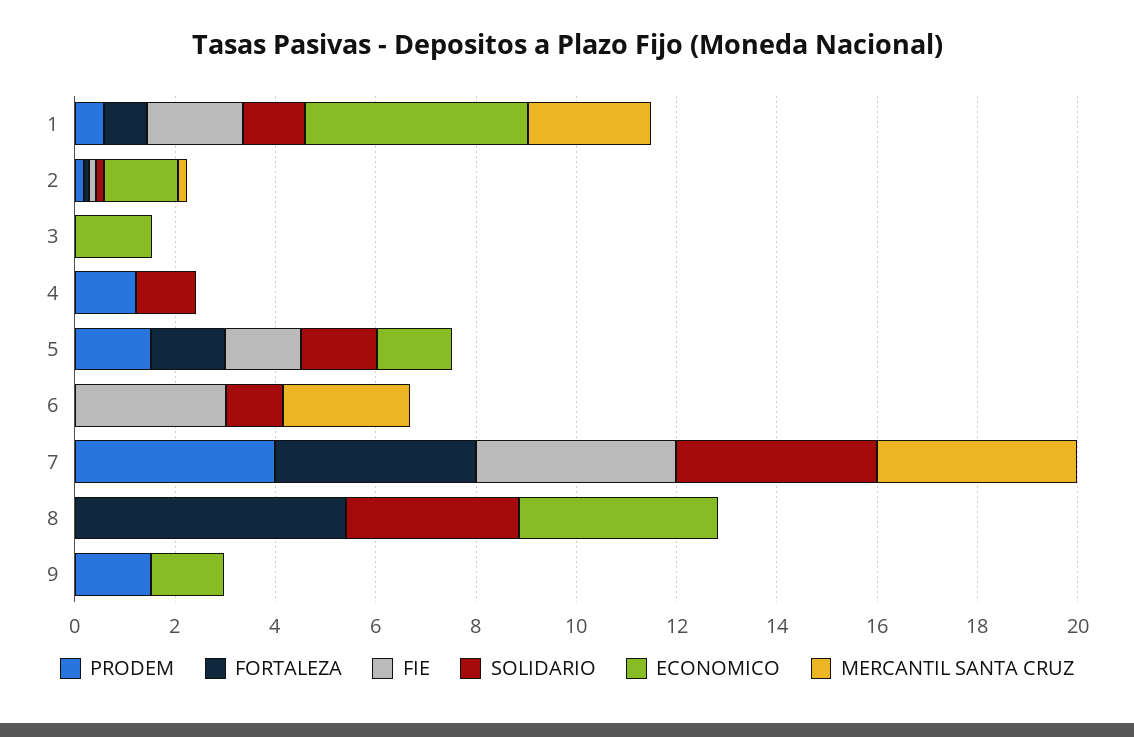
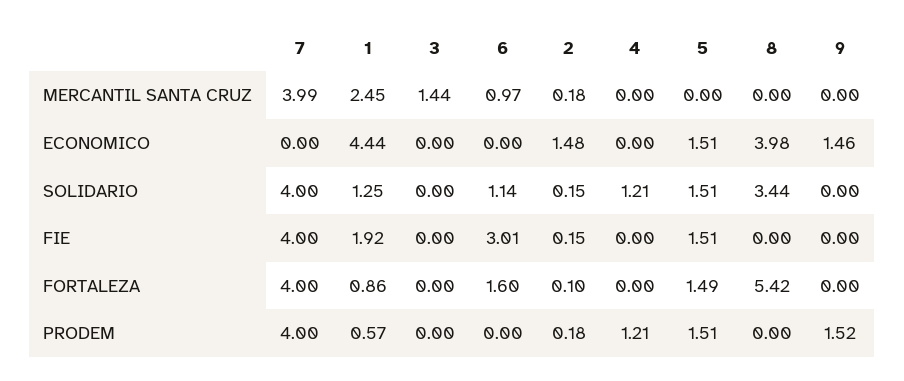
  {
    "PRODEM": {
      "1": 0.57,
      "2": 0.18,
      "3": 0,
      "4": 1.21,
      "5": 1.51,
      "6": 0,
      "7": 4,
      "8": 0,
      "9": 1.52
    },
    "FORTALEZA": {
      "1": 0.86,
      "2": 0.1,
      "3": 0,
      "4": 0,
      "5": 1.49,
-     "6": 0,
+     "6": 1.6,
      "7": 4,
      "8": 5.42,
      "9": 0
    },
    "FIE": {
      "1": 1.92,
      "2": 0.15,
      "3": 0,
      "4": 0,
      "5": 1.51,
      "6": 3.01,
      "7": 4,
      "8": 0,
      "9": 0
    },
    "SOLIDARIO": {
      "1": 1.25,
      "2": 0.15,
      "3": 0,
      "4": 1.21,
      "5": 1.51,
      "6": 1.14,
      "7": 4,
      "8": 3.44,
      "9": 0
    },
    "ECONOMICO": {
      "1": 4.44,
      "2": 1.48,
-     "3": 1.5,
+     "3": 0,
      "4": 0,
      "5": 1.51,
      "6": 0,
      "7": 0,
      "8": 3.98,
      "9": 1.46
    },
    "MERCANTIL SANTA CRUZ": {
      "1": 2.45,
      "2": 0.18,
-     "3": 0,
+     "3": 1.44,
      "4": 0,
      "5": 0,
-     "6": 2.5,
+     "6": 0.97,
      "7": 3.99,
      "8": 0,
      "9": 0
    }
  }

